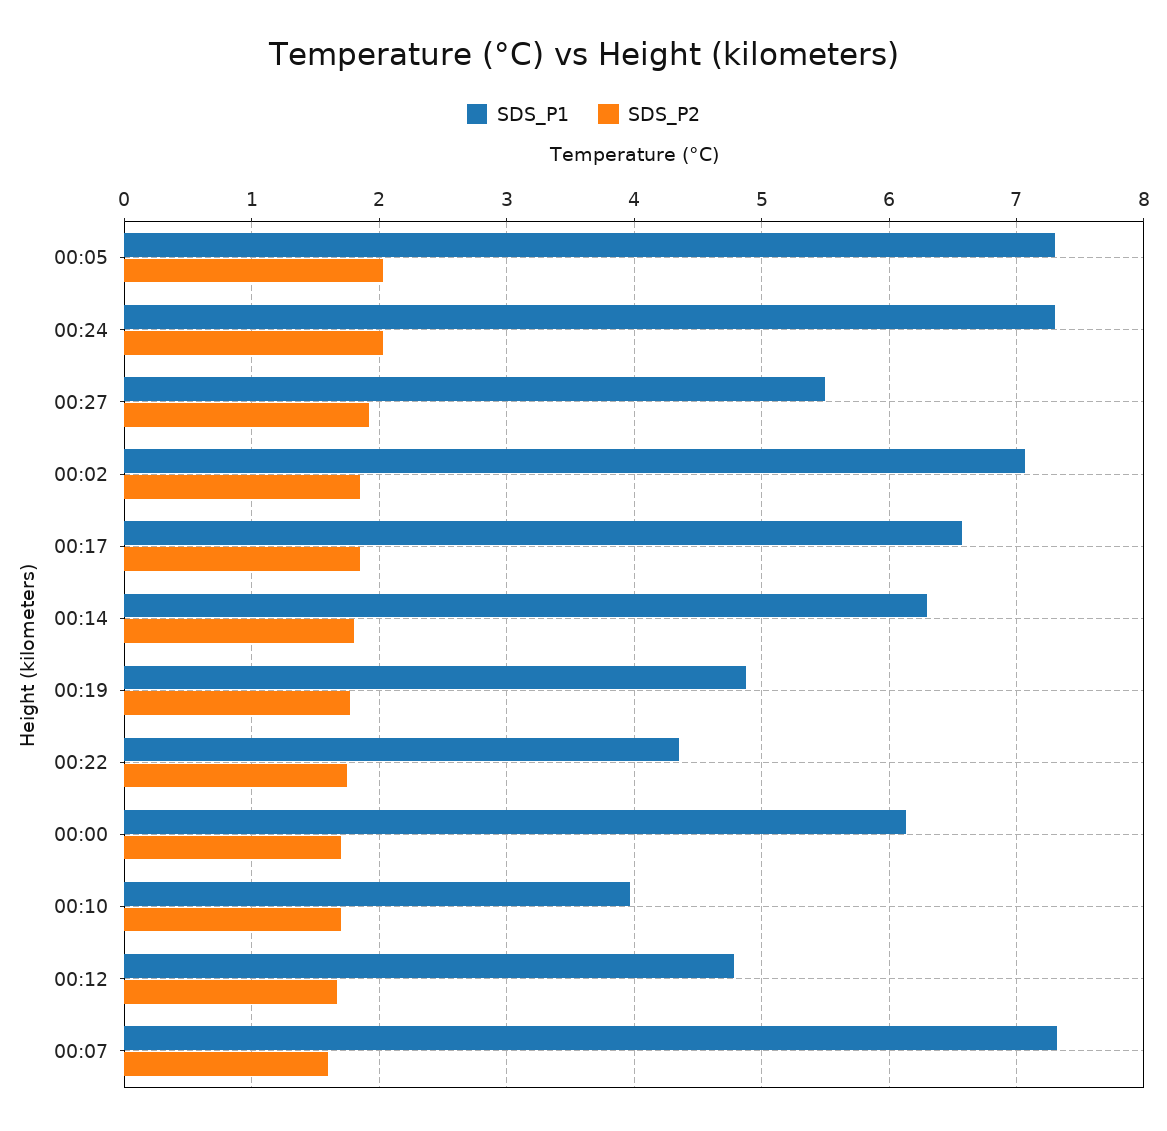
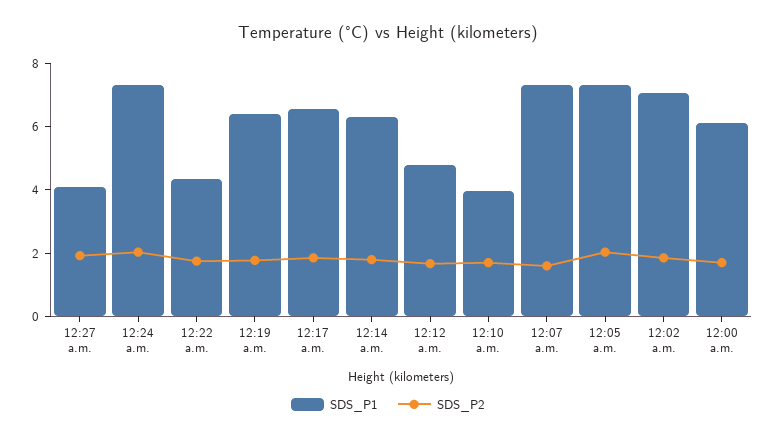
  {
    "SDS_P1": {
      "00:05": 7.3,
      "00:24": 7.3,
-     "00:27": 5.5,
+     "00:27": 4,
      "00:02": 7.1,
      "00:17": 6.6,
      "00:14": 6.3,
-     "00:19": 4.9,
+     "00:19": 6.5,
      "00:22": 4.4,
      "00:00": 6.1,
      "00:10": 4,
      "00:12": 4.8,
      "00:07": 7.3
    },
    "SDS_P2": {
      "00:05": 2,
      "00:24": 2,
      "00:27": 1.9,
      "00:02": 1.9,
      "00:17": 1.9,
      "00:14": 1.8,
      "00:19": 1.8,
      "00:22": 1.8,
      "00:00": 1.7,
      "00:10": 1.7,
      "00:12": 1.7,
      "00:07": 1.6
    }
  }

